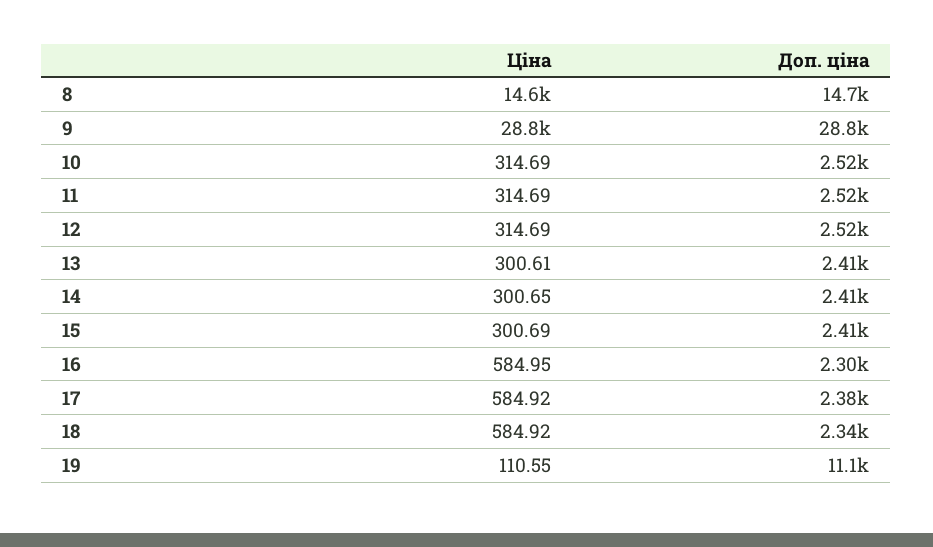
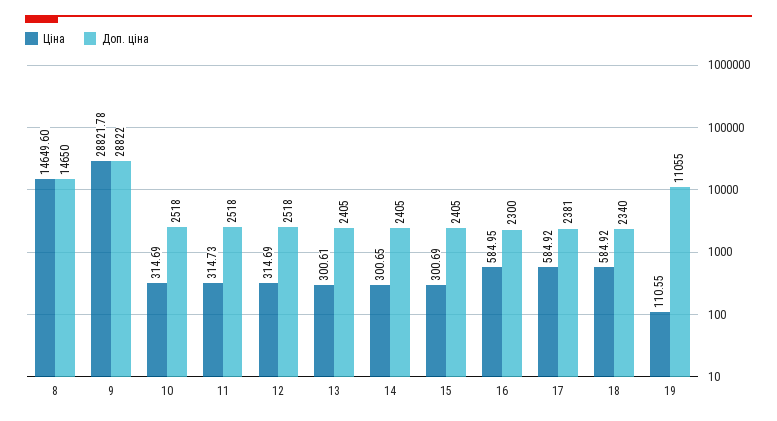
  {
    "Ціна": {
      "8": 14649.6,
      "9": 28821.78,
      "10": 314.69,
-     "11": 314.69,
+     "11": 314.73,
      "12": 314.69,
      "13": 300.61,
      "14": 300.65,
      "15": 300.69,
      "16": 584.95,
      "17": 584.92,
      "18": 584.92,
      "19": 110.55
    },
    "Доп. ціна": {
      "8": 14650,
      "9": 28822,
      "10": 2518,
      "11": 2518,
      "12": 2518,
      "13": 2405,
      "14": 2405,
      "15": 2405,
      "16": 2300,
      "17": 2381,
      "18": 2340,
      "19": 11055
    }
  }

